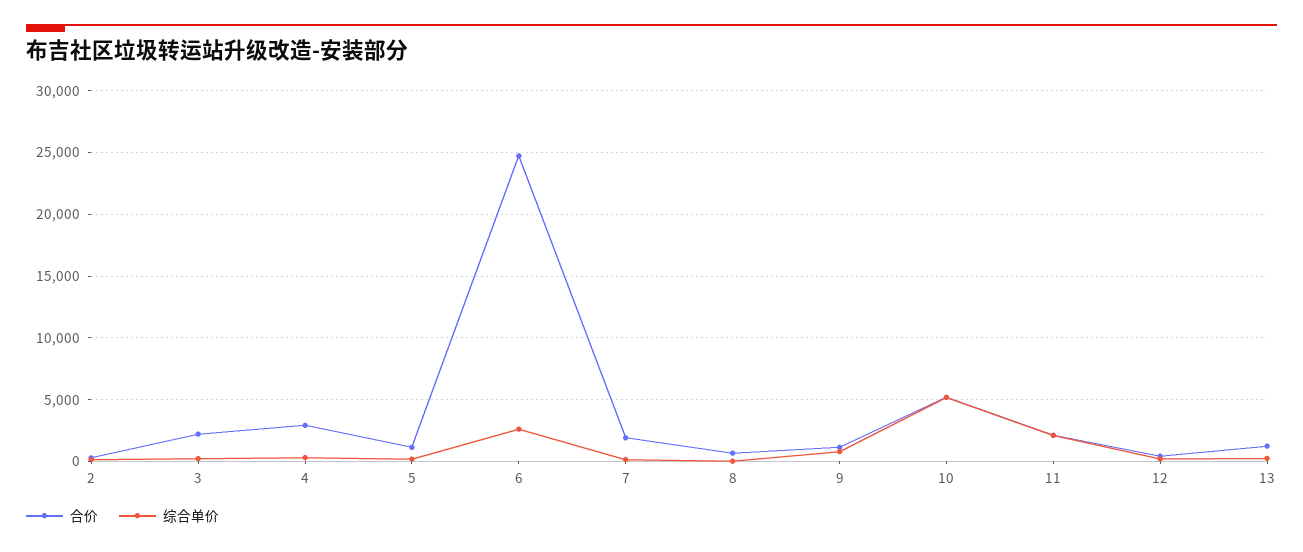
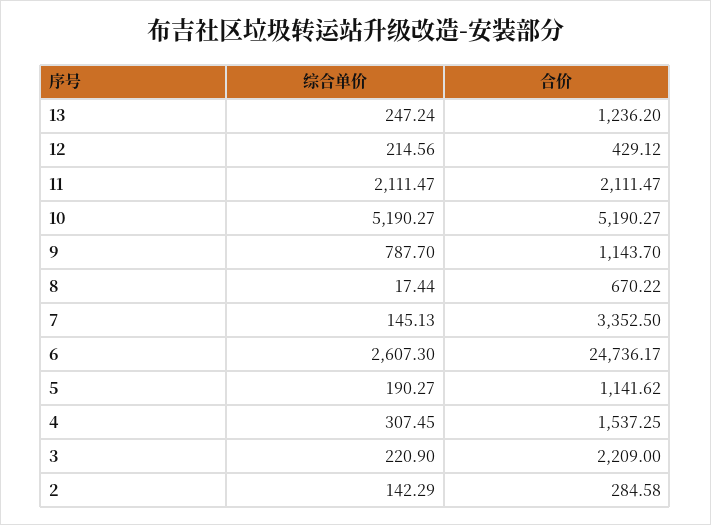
  {
    "合价": {
      "2": 284.58,
      "3": 2209,
-     "4": 3000,
+     "4": 1537.25,
      "5": 1141.62,
      "6": 24736.17,
-     "7": 2000,
+     "7": 3352.5,
      "8": 670.22,
      "9": 1143.7,
      "10": 5190.27,
      "11": 2111.47,
      "12": 429.12,
      "13": 1236.2
    },
    "综合单价": {
      "2": 142.29,
      "3": 220.9,
      "4": 307.45,
      "5": 190.27,
      "6": 2607.3,
      "7": 145.13,
      "8": 17.44,
      "9": 787.7,
      "10": 5190.27,
      "11": 2111.47,
      "12": 214.56,
      "13": 247.24
    }
  }

